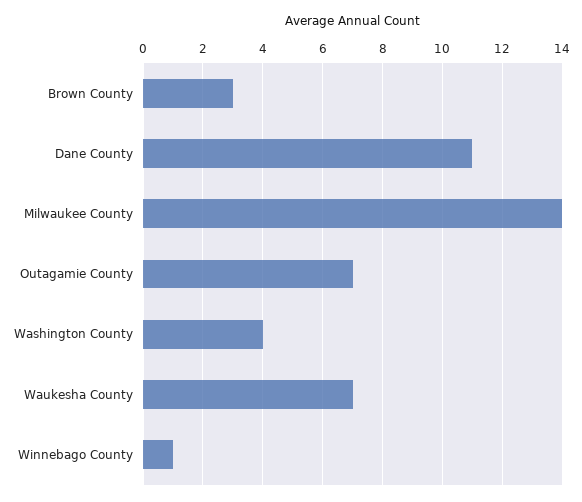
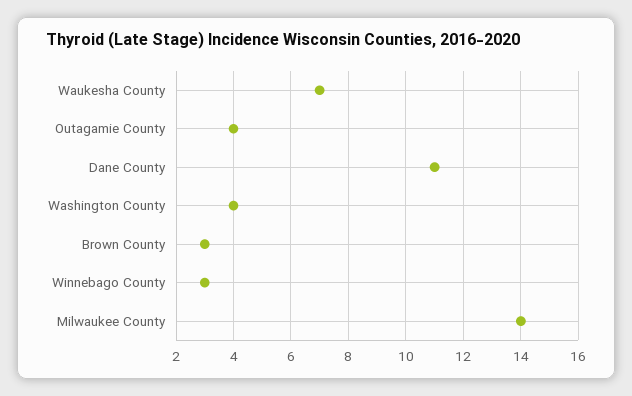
  {
    "Brown County": 3,
    "Dane County": 11,
    "Milwaukee County": 14,
-   "Outagamie County": 7,
+   "Outagamie County": 4,
    "Washington County": 4,
    "Waukesha County": 7,
-   "Winnebago County": 1
+   "Winnebago County": 3
  }

